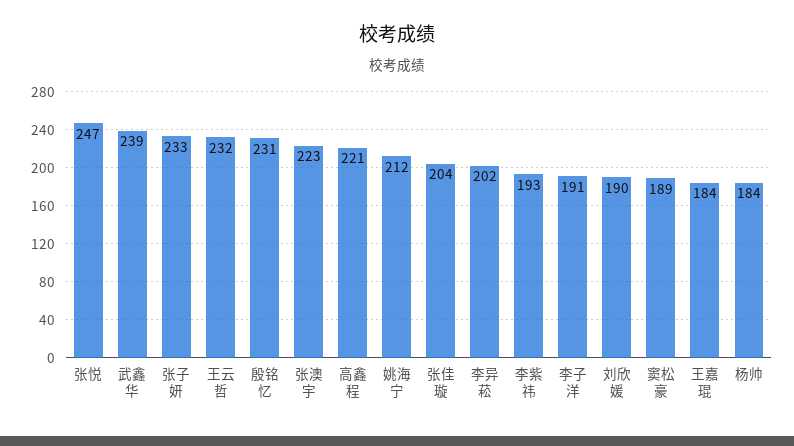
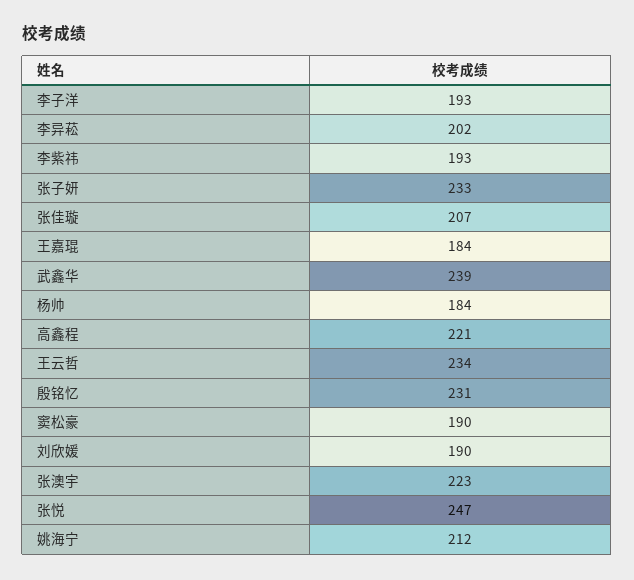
  {
    "张悦": 247,
    "武鑫华": 239,
    "张子妍": 233,
-   "王云哲": 232,
+   "王云哲": 234,
    "殷铭忆": 231,
    "张澳宇": 223,
    "高鑫程": 221,
    "姚海宁": 212,
-   "张佳璇": 204,
+   "张佳璇": 207,
    "李异菘": 202,
    "李紫祎": 193,
-   "李子洋": 191,
+   "李子洋": 193,
    "刘欣媛": 190,
-   "窦松豪": 189,
+   "窦松豪": 190,
    "王嘉琨": 184,
    "杨帅": 184
  }

